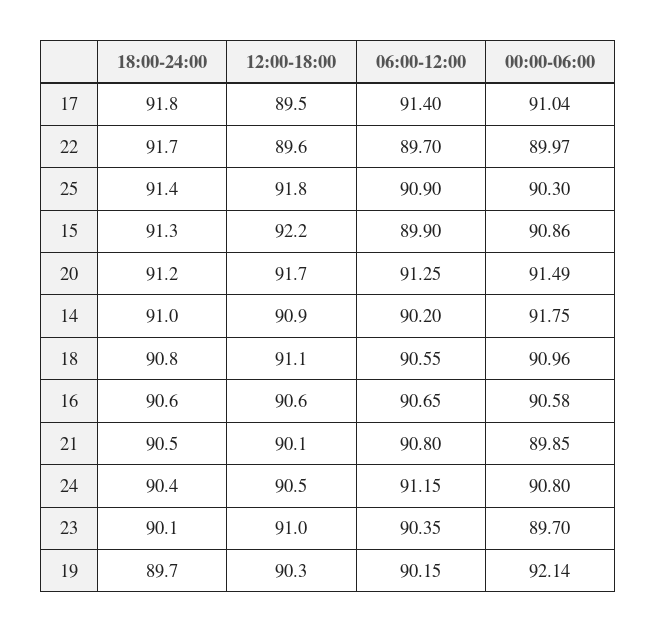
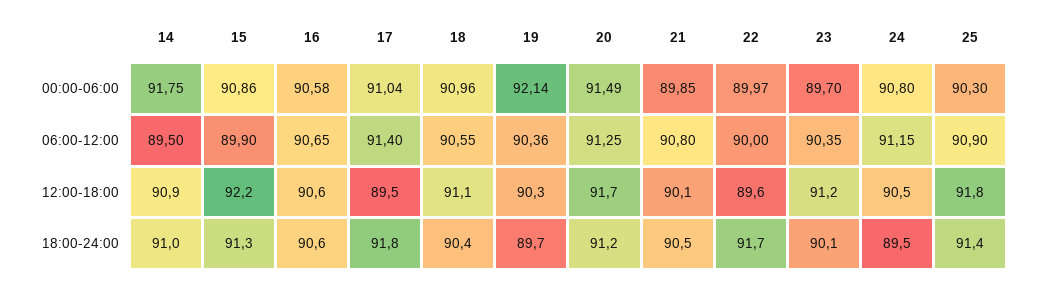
  {
    "18:00-24:00": {
      "17": 91.8,
      "22": 91.7,
      "25": 91.4,
      "15": 91.3,
      "20": 91.2,
      "14": 91,
-     "18": 90.8,
+     "18": 90.4,
      "16": 90.6,
      "21": 90.5,
-     "24": 90.4,
+     "24": 89.5,
      "23": 90.1,
      "19": 89.7
    },
    "12:00-18:00": {
      "17": 89.5,
      "22": 89.6,
      "25": 91.8,
      "15": 92.2,
      "20": 91.7,
      "14": 90.9,
      "18": 91.1,
      "16": 90.6,
      "21": 90.1,
      "24": 90.5,
-     "23": 91,
+     "23": 91.2,
      "19": 90.3
    },
    "06:00-12:00": {
      "17": 91.4,
-     "22": 89.7,
+     "22": 90,
      "25": 90.9,
      "15": 89.9,
      "20": 91.25,
-     "14": 90.2,
+     "14": 89.5,
      "18": 90.55,
      "16": 90.65,
      "21": 90.8,
      "24": 91.15,
      "23": 90.35,
-     "19": 90.15
+     "19": 90.36
    },
    "00:00-06:00": {
      "17": 91.04,
      "22": 89.97,
      "25": 90.3,
      "15": 90.86,
      "20": 91.49,
      "14": 91.75,
      "18": 90.96,
      "16": 90.58,
      "21": 89.85,
      "24": 90.8,
      "23": 89.7,
      "19": 92.14
    }
  }

